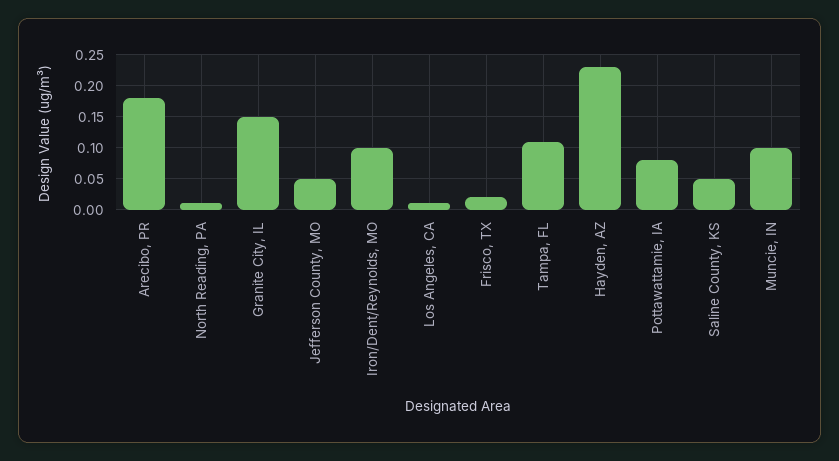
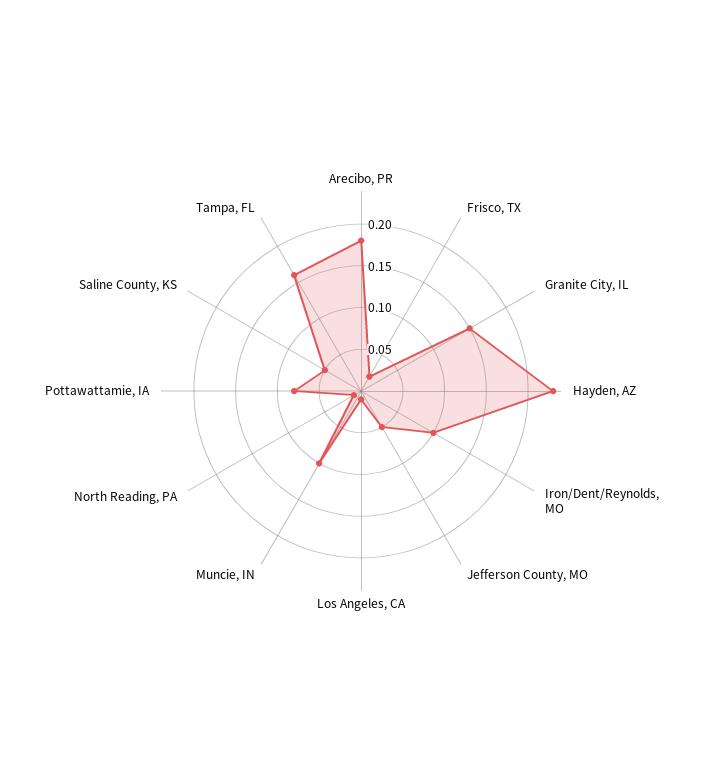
  {
    "Arecibo, PR": 0.18,
    "North Reading, PA": 0.01,
    "Granite City, IL": 0.15,
    "Jefferson County, MO": 0.05,
    "Iron/Dent/Reynolds, MO": 0.1,
    "Los Angeles, CA": 0.01,
    "Frisco, TX": 0.02,
-   "Tampa, FL": 0.11,
+   "Tampa, FL": 0.16,
    "Hayden, AZ": 0.23,
    "Pottawattamie, IA": 0.08,
    "Saline County, KS": 0.05,
    "Muncie, IN": 0.1
  }

